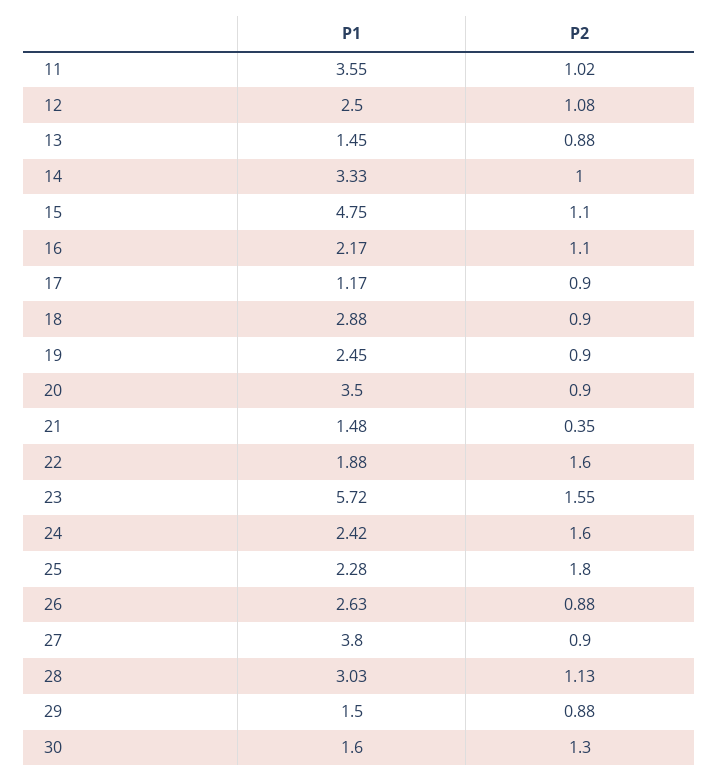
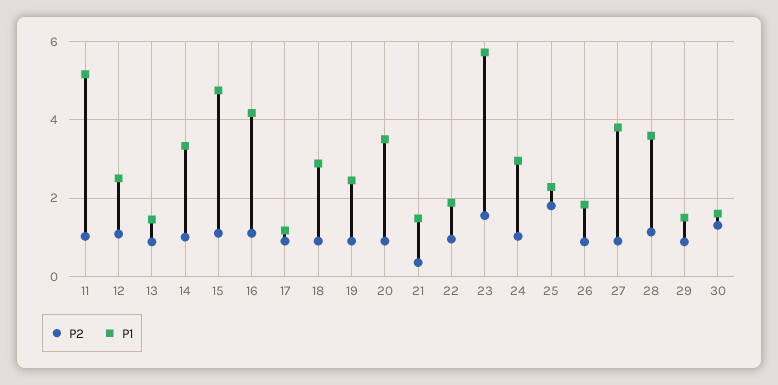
  {
    "P1": {
-     "11": 3.55,
+     "11": 5.2,
      "12": 2.5,
      "13": 1.45,
      "14": 3.33,
      "15": 4.75,
-     "16": 2.17,
+     "16": 4.2,
      "17": 1.17,
      "18": 2.88,
      "19": 2.45,
      "20": 3.5,
      "21": 1.48,
      "22": 1.88,
      "23": 5.72,
-     "24": 2.42,
+     "24": 3,
      "25": 2.28,
-     "26": 2.63,
+     "26": 1.8,
      "27": 3.8,
-     "28": 3.03,
+     "28": 3.6,
      "29": 1.5,
      "30": 1.6
    },
    "P2": {
      "11": 1.02,
      "12": 1.08,
      "13": 0.88,
      "14": 1,
      "15": 1.1,
      "16": 1.1,
      "17": 0.9,
      "18": 0.9,
      "19": 0.9,
      "20": 0.9,
      "21": 0.35,
-     "22": 1.6,
+     "22": 1,
      "23": 1.55,
-     "24": 1.6,
+     "24": 1,
      "25": 1.8,
      "26": 0.88,
      "27": 0.9,
      "28": 1.13,
      "29": 0.88,
      "30": 1.3
    }
  }

